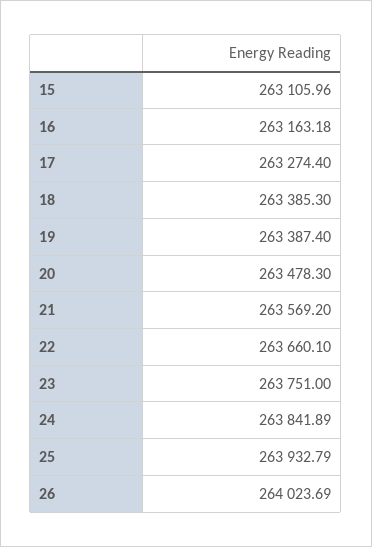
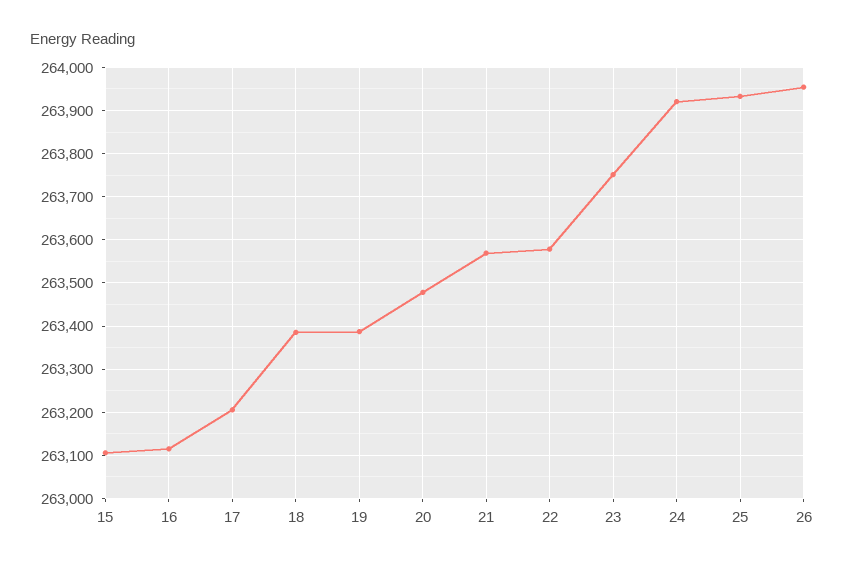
  {
    "15": 263105.96,
-   "16": 263163.18,
+   "16": 263120,
-   "17": 263274.4,
+   "17": 263200,
    "18": 263385.3,
    "19": 263387.4,
    "20": 263478.3,
    "21": 263569.2,
-   "22": 263660.1,
+   "22": 263580,
    "23": 263751,
-   "24": 263841.89,
+   "24": 263920,
    "25": 263932.79,
-   "26": 264023.69
+   "26": 263960
  }

